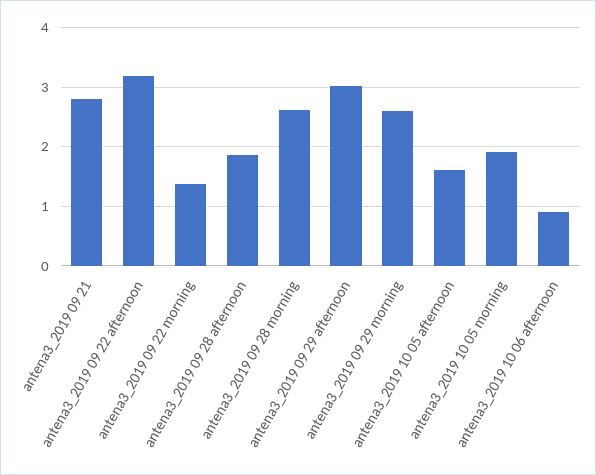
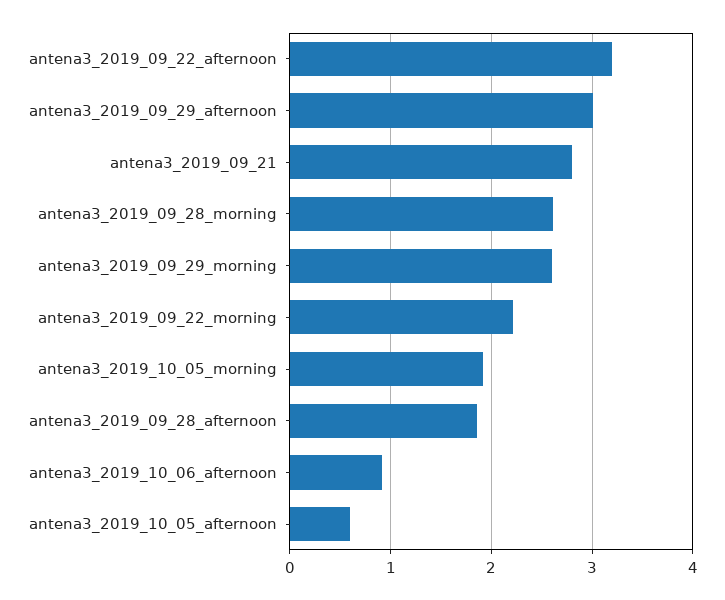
  {
    "antena3_2019 09 21": 2.8,
    "antena3_2019 09 22 afternoon": 3.2,
-   "antena3_2019 09 22 morning": 1.4,
+   "antena3_2019 09 22 morning": 2.2,
    "antena3_2019 09 28 afternoon": 1.9,
    "antena3_2019 09 28 morning": 2.6,
    "antena3_2019 09 29 afternoon": 3,
    "antena3_2019 09 29 morning": 2.6,
-   "antena3_2019 10 05 afternoon": 1.6,
+   "antena3_2019 10 05 afternoon": 0.6,
    "antena3_2019 10 05 morning": 1.9,
    "antena3_2019 10 06 afternoon": 0.9
  }

